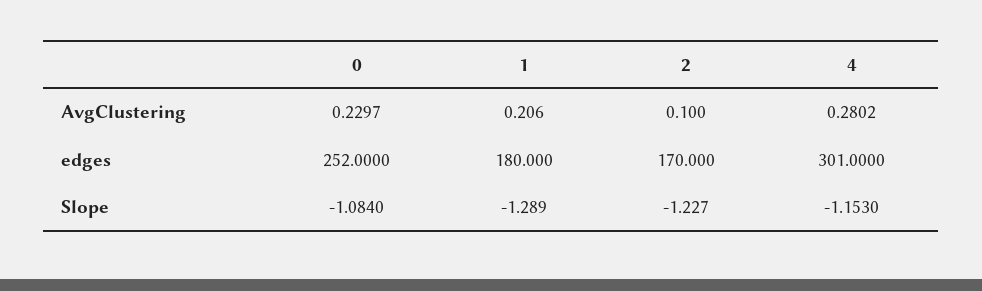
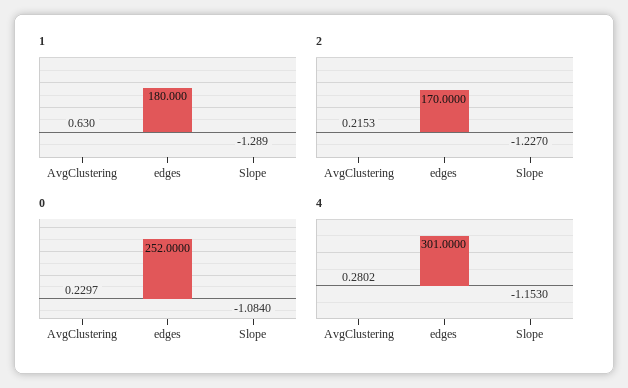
  {
    "0": {
      "AvgClustering": 0.2297,
      "edges": 252,
      "Slope": -1.084
    },
    "1": {
-     "AvgClustering": 0.206,
+     "AvgClustering": 0.63,
      "edges": 180,
      "Slope": -1.289
    },
    "2": {
-     "AvgClustering": 0.1,
+     "AvgClustering": 0.2153,
      "edges": 170,
      "Slope": -1.227
    },
    "4": {
      "AvgClustering": 0.2802,
      "edges": 301,
      "Slope": -1.153
    }
  }

